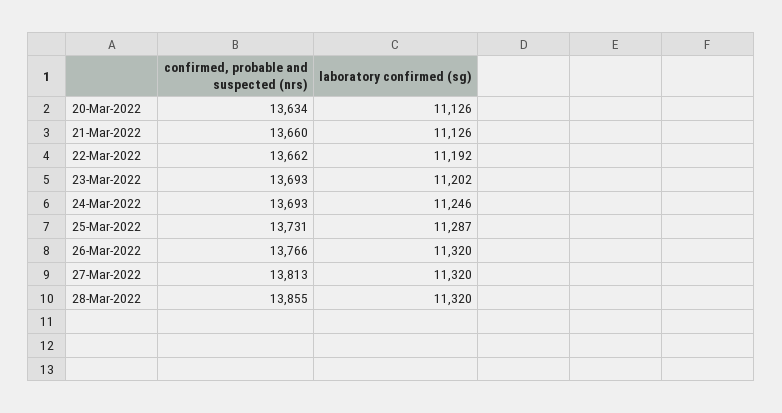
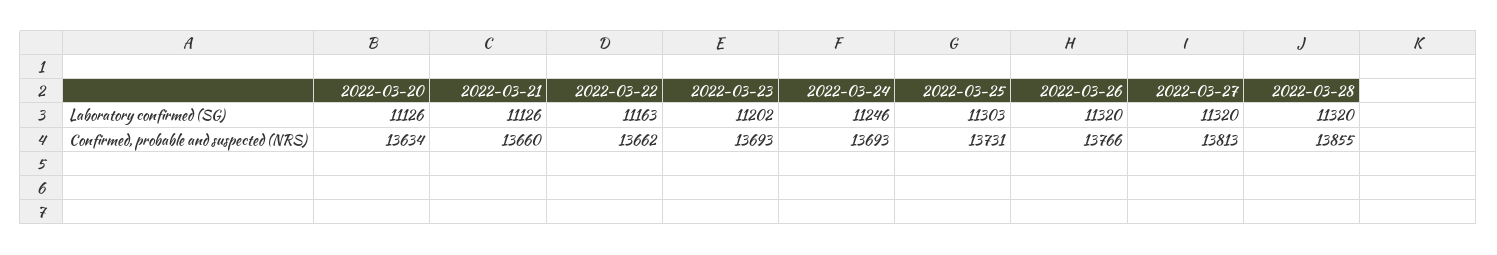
  {
    "confirmed, probable and suspected (nrs)": {
      "20-Mar-2022": 13634,
      "21-Mar-2022": 13660,
      "22-Mar-2022": 13662,
      "23-Mar-2022": 13693,
      "24-Mar-2022": 13693,
      "25-Mar-2022": 13731,
      "26-Mar-2022": 13766,
      "27-Mar-2022": 13813,
      "28-Mar-2022": 13855
    },
    "laboratory confirmed (sg)": {
      "20-Mar-2022": 11126,
      "21-Mar-2022": 11126,
-     "22-Mar-2022": 11192,
+     "22-Mar-2022": 11163,
      "23-Mar-2022": 11202,
      "24-Mar-2022": 11246,
-     "25-Mar-2022": 11287,
+     "25-Mar-2022": 11303,
      "26-Mar-2022": 11320,
      "27-Mar-2022": 11320,
      "28-Mar-2022": 11320
    }
  }

